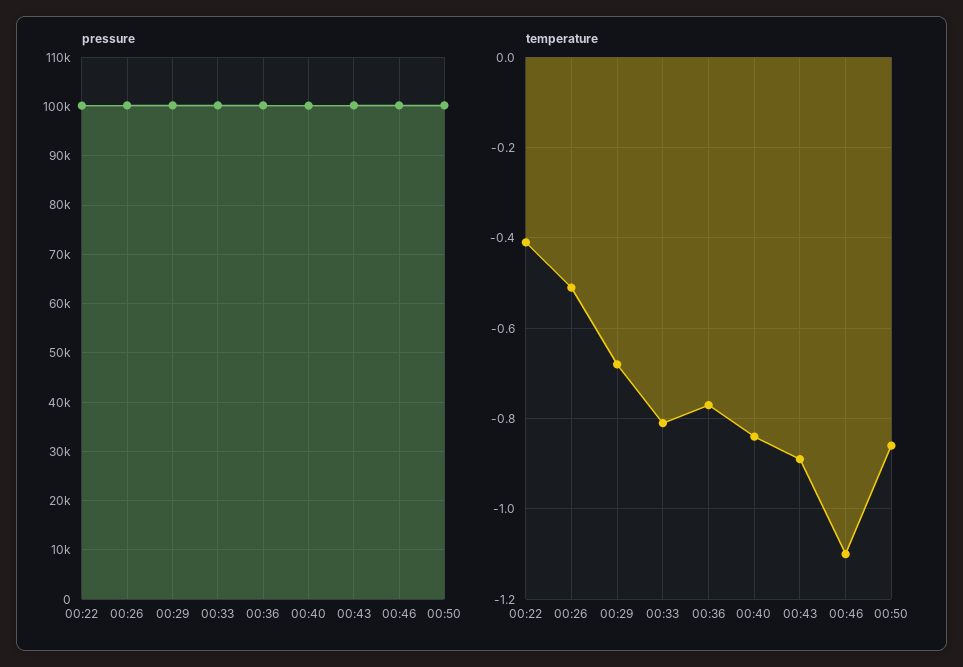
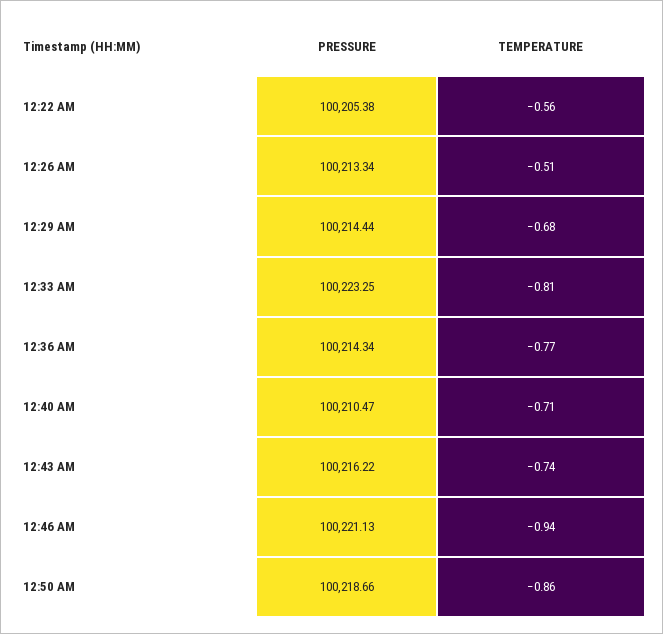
  {
    "pressure": {
      "00:22": 100205.38,
      "00:26": 100213.34,
      "00:29": 100214.44,
      "00:33": 100223.25,
      "00:36": 100214.34,
      "00:40": 100210.47,
      "00:43": 100216.22,
      "00:46": 100221.13,
      "00:50": 100218.66
    },
    "temperature": {
-     "00:22": -0.4,
+     "00:22": -0.56,
      "00:26": -0.51,
      "00:29": -0.68,
      "00:33": -0.81,
      "00:36": -0.77,
-     "00:40": -0.85,
+     "00:40": -0.71,
-     "00:43": -0.9,
+     "00:43": -0.74,
-     "00:46": -1.1,
+     "00:46": -0.94,
      "00:50": -0.86
    }
  }

